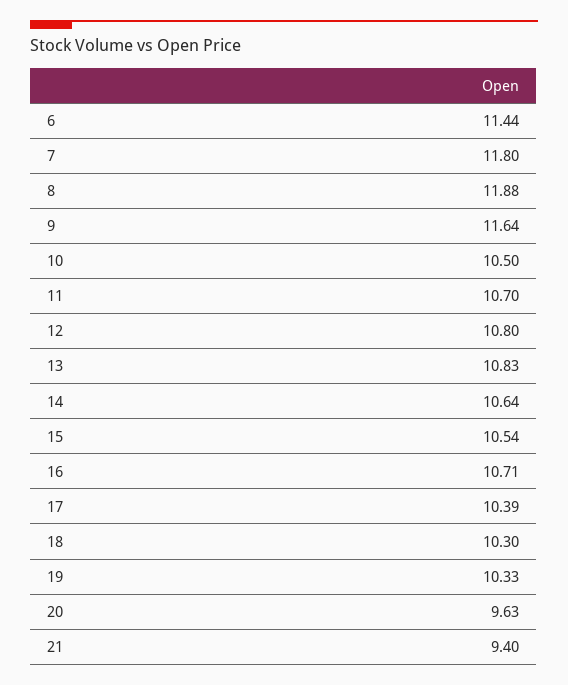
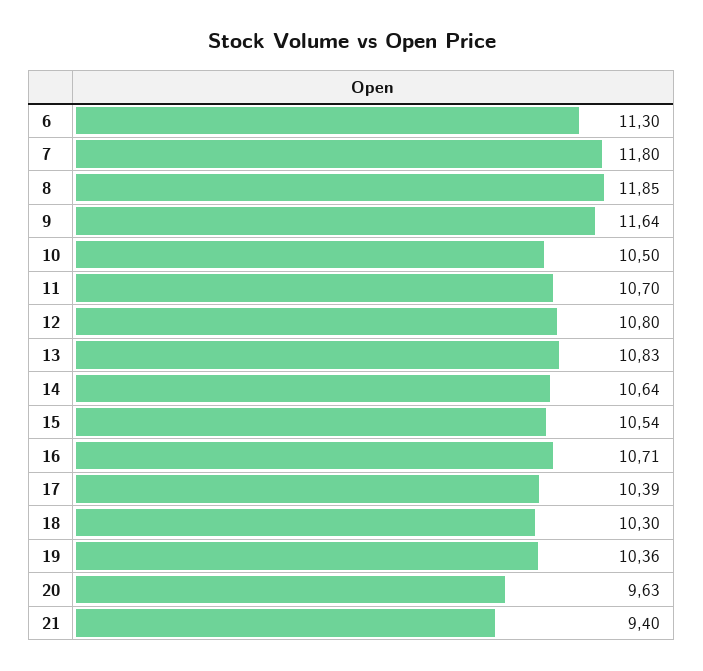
  {
-   "6": 11.44,
+   "6": 11.3,
    "7": 11.8,
-   "8": 11.88,
+   "8": 11.85,
    "9": 11.64,
    "10": 10.5,
    "11": 10.7,
    "12": 10.8,
    "13": 10.83,
    "14": 10.64,
    "15": 10.54,
    "16": 10.71,
    "17": 10.39,
    "18": 10.3,
-   "19": 10.33,
+   "19": 10.36,
    "20": 9.63,
    "21": 9.4
  }

